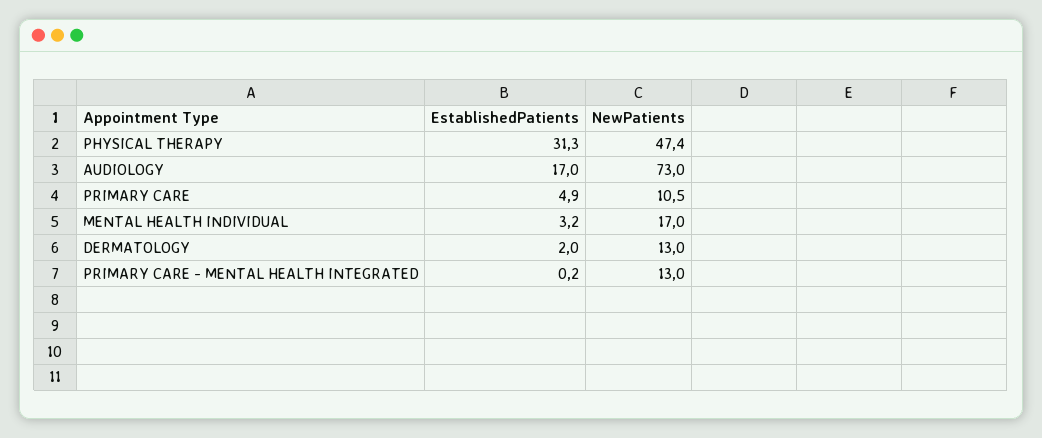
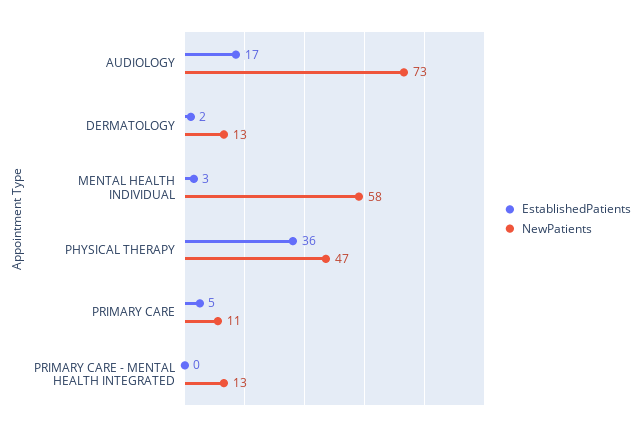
  {
    "EstablishedPatients": {
-     "PHYSICAL THERAPY": 31.3,
+     "PHYSICAL THERAPY": 36,
      "AUDIOLOGY": 17,
      "PRIMARY CARE": 4.9,
      "MENTAL HEALTH INDIVIDUAL": 3.2,
      "DERMATOLOGY": 2,
      "PRIMARY CARE - MENTAL HEALTH INTEGRATED": 0.2
    },
    "NewPatients": {
      "PHYSICAL THERAPY": 47.4,
      "AUDIOLOGY": 73,
      "PRIMARY CARE": 10.5,
-     "MENTAL HEALTH INDIVIDUAL": 17,
+     "MENTAL HEALTH INDIVIDUAL": 58,
      "DERMATOLOGY": 13,
      "PRIMARY CARE - MENTAL HEALTH INTEGRATED": 13
    }
  }

